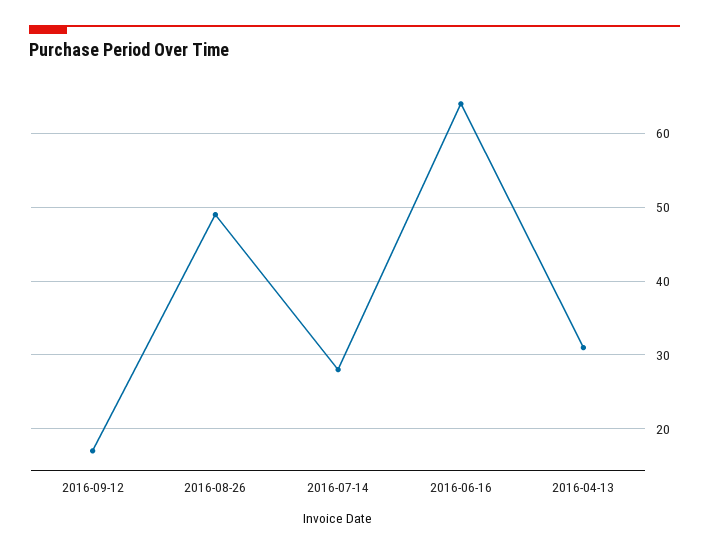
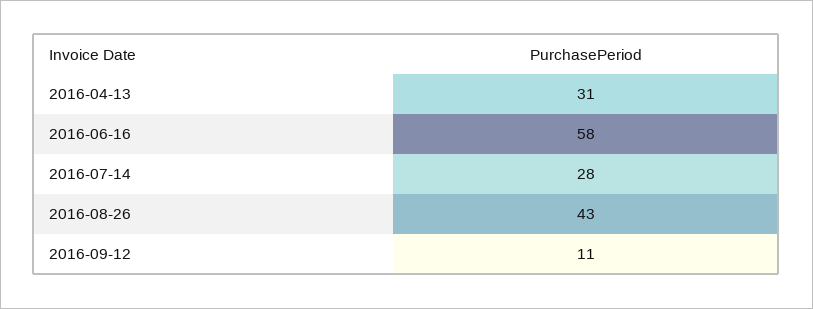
  {
-   "2016-09-12": 17,
+   "2016-09-12": 11,
-   "2016-08-26": 49,
+   "2016-08-26": 43,
    "2016-07-14": 28,
-   "2016-06-16": 64,
+   "2016-06-16": 58,
    "2016-04-13": 31
  }

